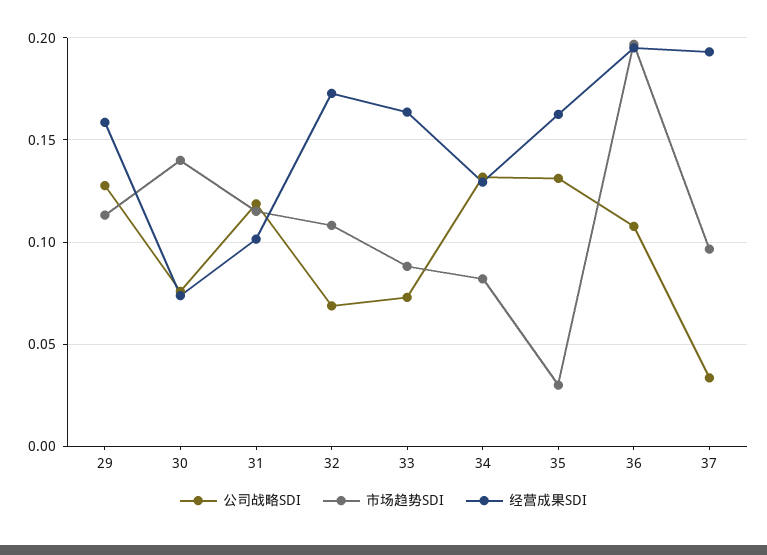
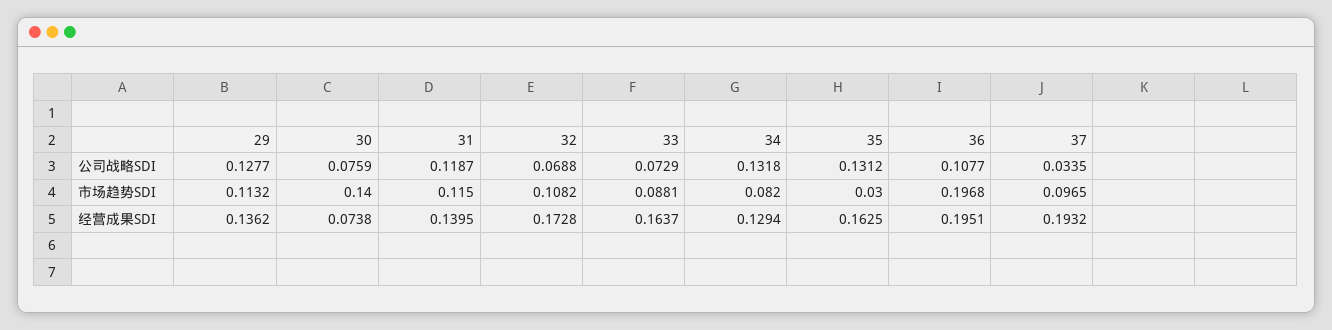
  {
    "公司战略SDI": {
      "29": 0.1277,
      "30": 0.0759,
      "31": 0.1187,
      "32": 0.0688,
      "33": 0.0729,
      "34": 0.1318,
      "35": 0.1312,
      "36": 0.1077,
      "37": 0.0335
    },
    "市场趋势SDI": {
      "29": 0.1132,
      "30": 0.14,
      "31": 0.115,
      "32": 0.1082,
      "33": 0.0881,
      "34": 0.082,
      "35": 0.03,
      "36": 0.1968,
      "37": 0.0965
    },
    "经营成果SDI": {
-     "29": 0.16,
+     "29": 0.1362,
      "30": 0.0738,
-     "31": 0.1,
+     "31": 0.1395,
      "32": 0.1728,
      "33": 0.1637,
      "34": 0.1294,
      "35": 0.1625,
      "36": 0.1951,
      "37": 0.1932
    }
  }

